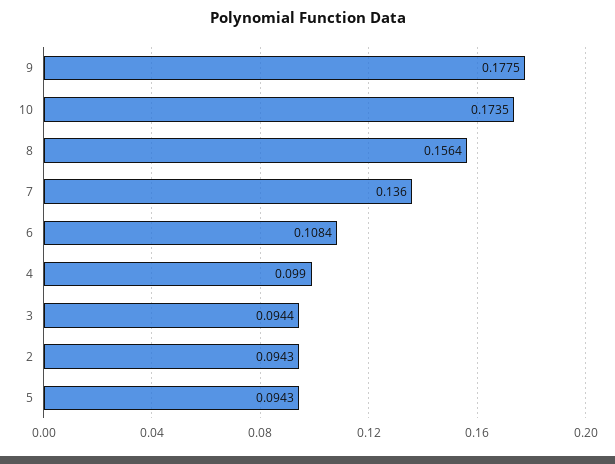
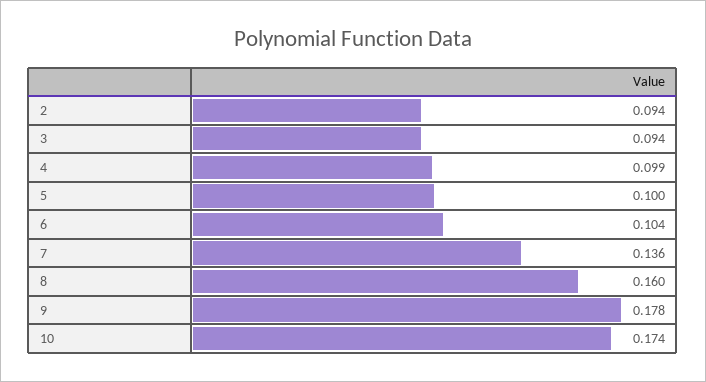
  {
    "9": 0.1775,
    "10": 0.1735,
-   "8": 0.1564,
+   "8": 0.16,
    "7": 0.136,
-   "6": 0.1084,
+   "6": 0.104,
    "4": 0.099,
    "3": 0.0944,
    "2": 0.0943,
-   "5": 0.0943
+   "5": 0.1
  }

